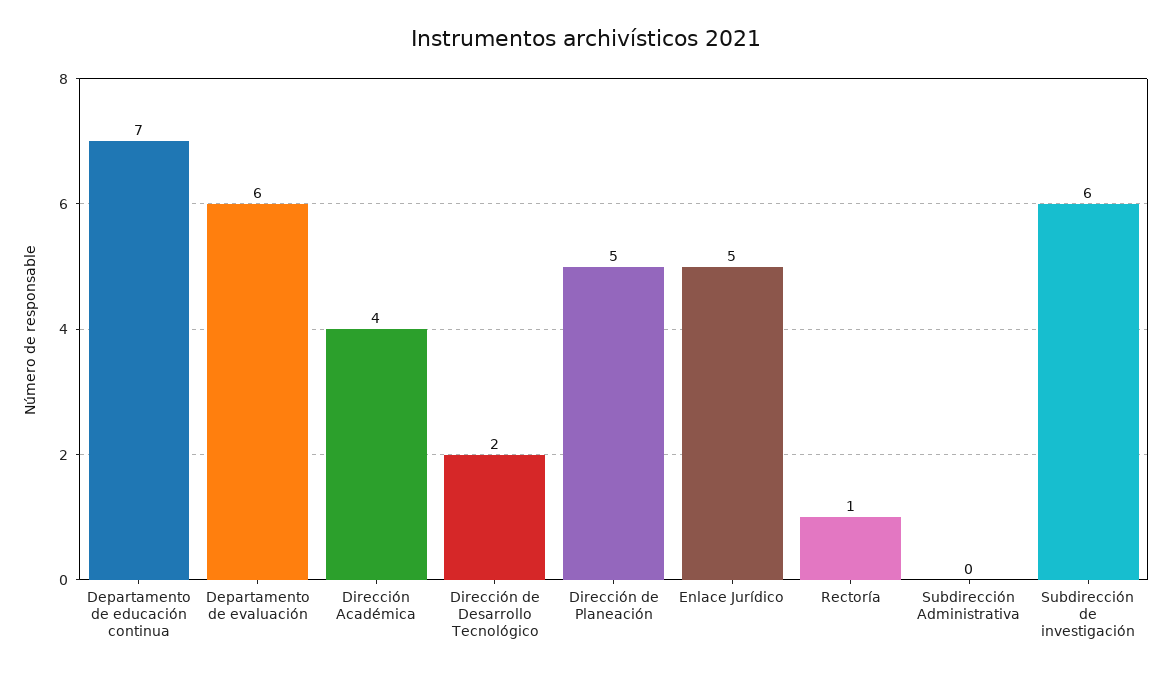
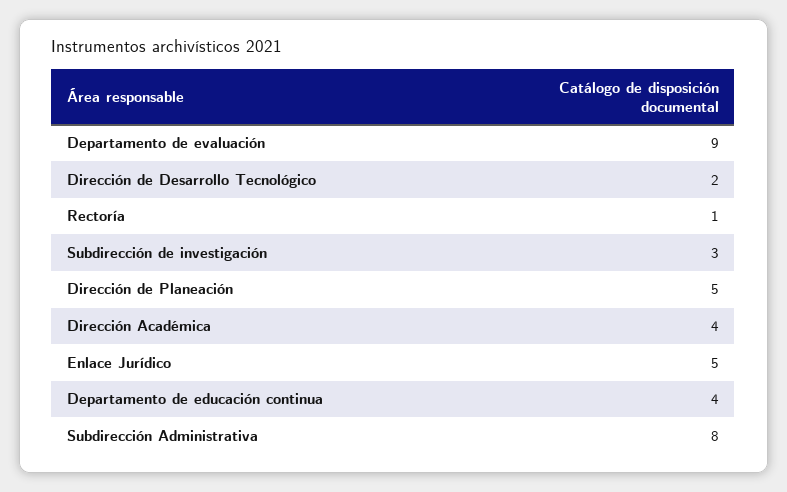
  {
-   "Departamento de educación continua": 7,
+   "Departamento de educación continua": 4,
-   "Departamento de evaluación": 6,
+   "Departamento de evaluación": 9,
    "Dirección Académica": 4,
    "Dirección de Desarrollo Tecnológico": 2,
    "Dirección de Planeación": 5,
    "Enlace Jurídico": 5,
    "Rectoría": 1,
-   "Subdirección Administrativa": 0,
+   "Subdirección Administrativa": 8,
-   "Subdirección de investigación": 6
+   "Subdirección de investigación": 3
  }

